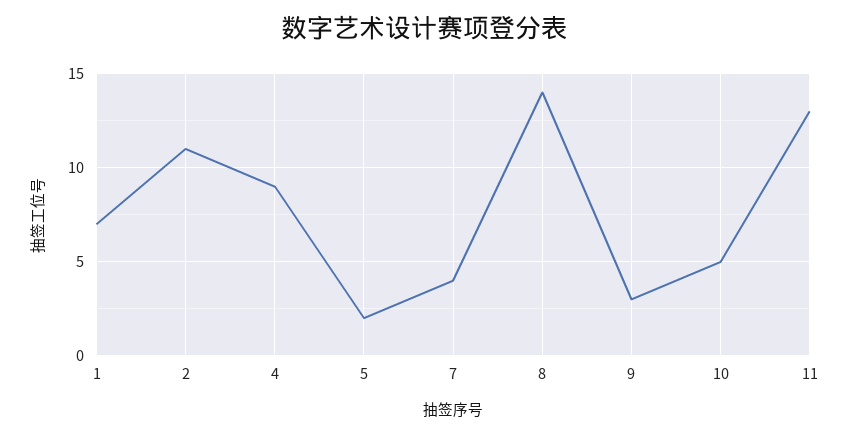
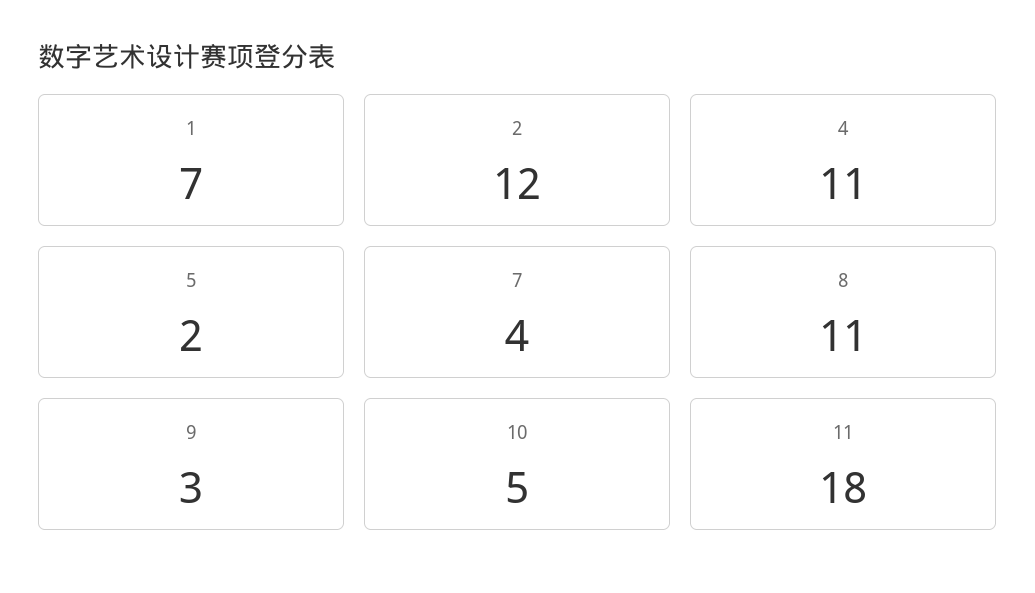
  {
    "1": 7,
-   "2": 11,
+   "2": 12,
-   "4": 9,
+   "4": 11,
    "5": 2,
    "7": 4,
-   "8": 14,
+   "8": 11,
    "9": 3,
    "10": 5,
-   "11": 13
+   "11": 18
  }

